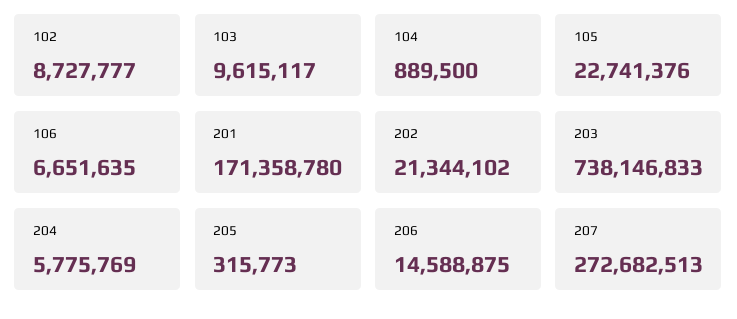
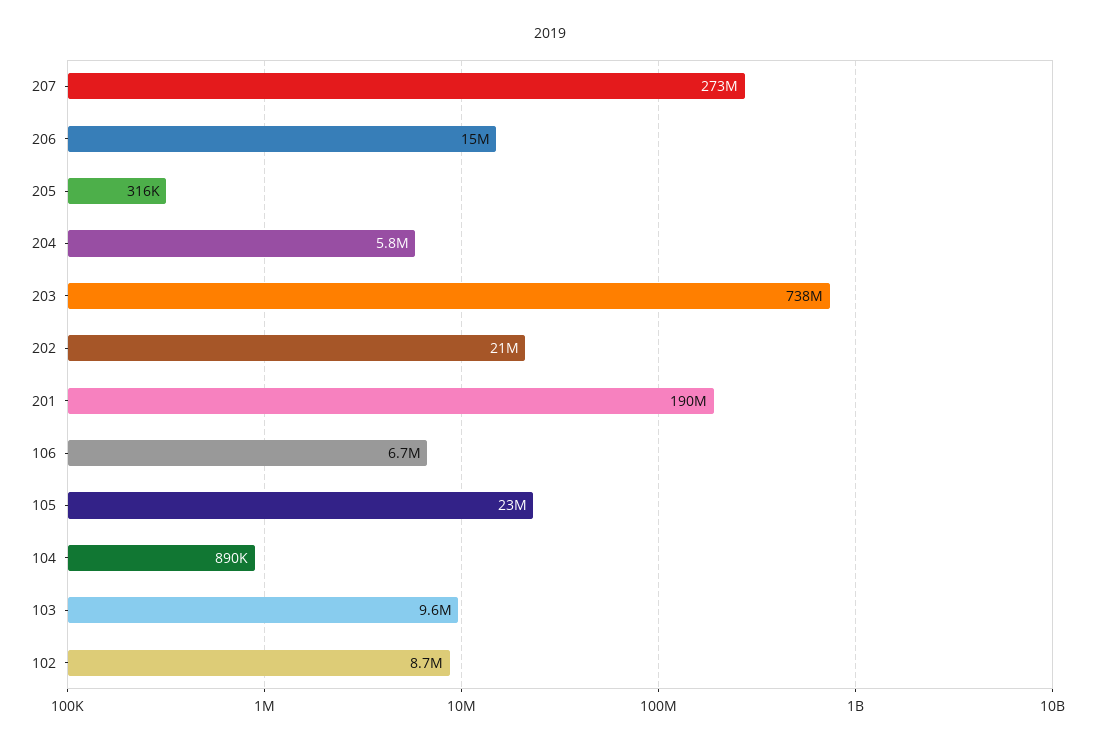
  {
    "102": 8727777,
    "103": 9615117,
    "104": 889500,
    "105": 22741376,
    "106": 6651635,
-   "201": 171358780,
+   "201": 190000000,
    "202": 21344102,
    "203": 738146833,
    "204": 5775769,
    "205": 315773,
    "206": 14588875,
    "207": 272682513
  }

